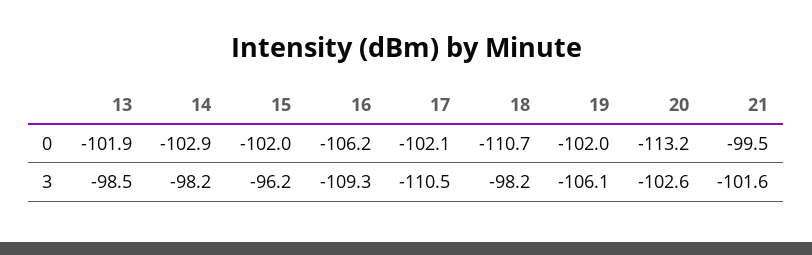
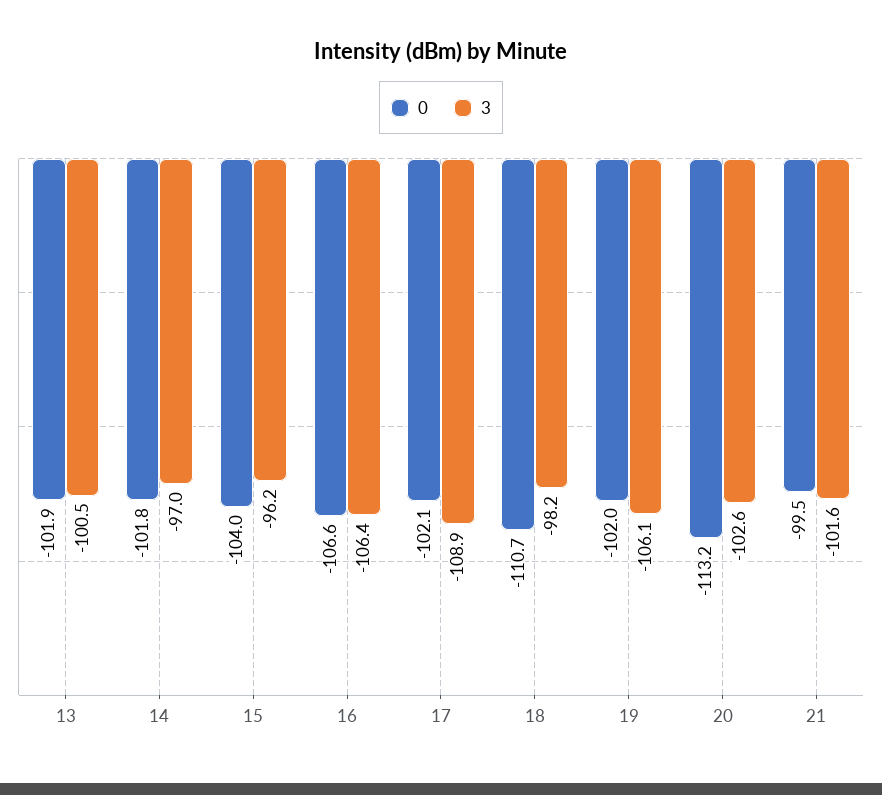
  {
    "0": {
      "13": -101.9,
-     "14": -102.9,
+     "14": -101.8,
-     "15": -102,
+     "15": -104,
-     "16": -106.2,
+     "16": -106.6,
      "17": -102.1,
      "18": -110.7,
      "19": -102,
      "20": -113.2,
      "21": -99.5
    },
    "3": {
-     "13": -98.5,
+     "13": -100.5,
-     "14": -98.2,
+     "14": -97,
      "15": -96.2,
-     "16": -109.3,
+     "16": -106.4,
-     "17": -110.5,
+     "17": -108.9,
      "18": -98.2,
      "19": -106.1,
      "20": -102.6,
      "21": -101.6
    }
  }

